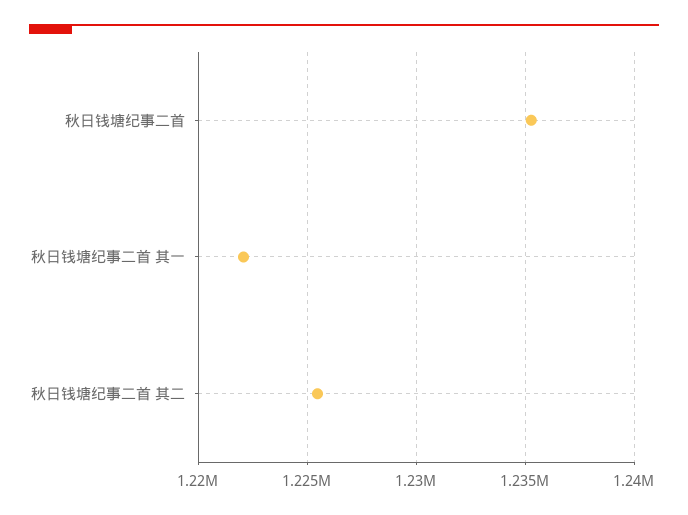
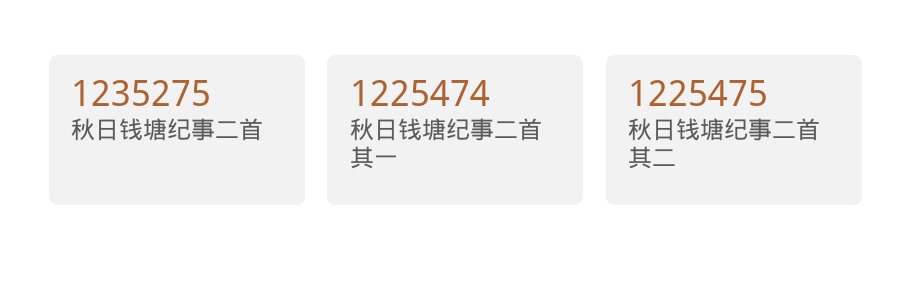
  {
    "秋日钱塘纪事二首": 1235275,
-   "秋日钱塘纪事二首 其一": 1222000,
+   "秋日钱塘纪事二首 其一": 1225474,
    "秋日钱塘纪事二首 其二": 1225475
  }

